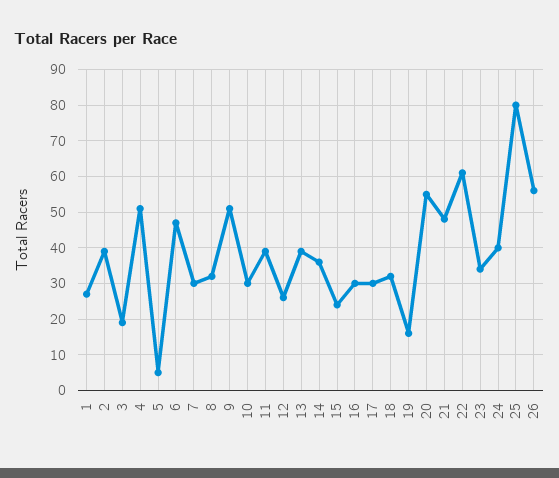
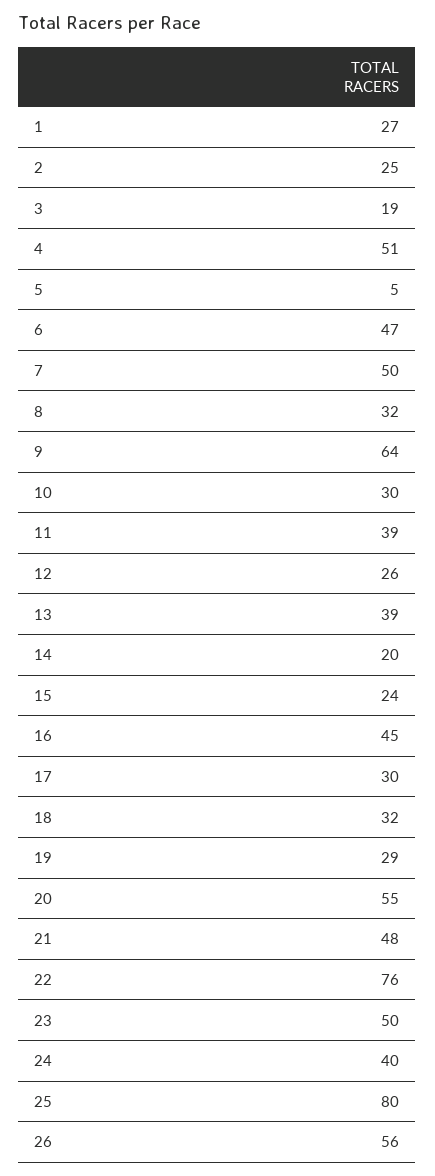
  {
    "1": 27,
-   "2": 40,
+   "2": 25,
    "3": 19,
    "4": 51,
    "5": 5,
    "6": 47,
-   "7": 30,
+   "7": 50,
    "8": 32,
-   "9": 50,
+   "9": 64,
    "10": 30,
    "11": 39,
    "12": 26,
    "13": 39,
-   "14": 35,
+   "14": 20,
    "15": 24,
-   "16": 30,
+   "16": 45,
    "17": 30,
    "18": 32,
-   "19": 15,
+   "19": 29,
    "20": 55,
    "21": 48,
-   "22": 60,
+   "22": 76,
-   "23": 35,
+   "23": 50,
    "24": 40,
    "25": 80,
    "26": 56
  }

